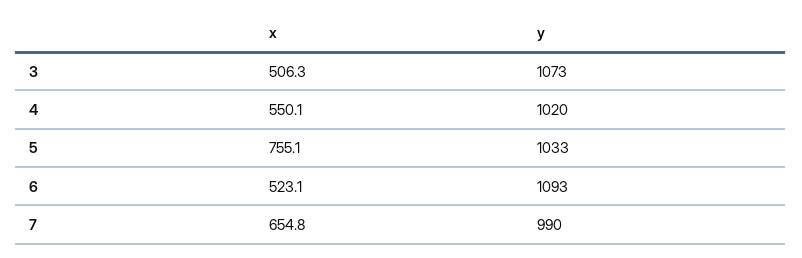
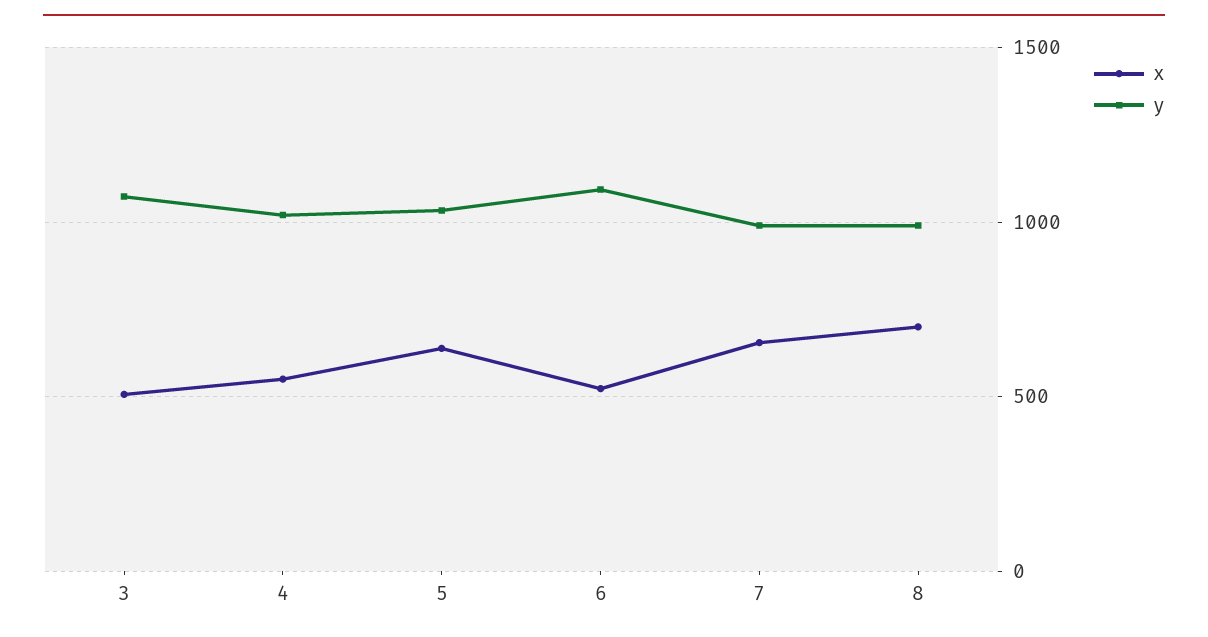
  {
    "x": {
      "3": 506.3,
      "4": 550.1,
-     "5": 755.1,
+     "5": 650,
      "6": 523.1,
-     "7": 654.8
+     "7": 654.8,
+     "8": 700
    },
    "y": {
      "3": 1073,
      "4": 1020,
      "5": 1033,
      "6": 1093,
-     "7": 990
+     "7": 990,
+     "8": 1000
    }
  }

